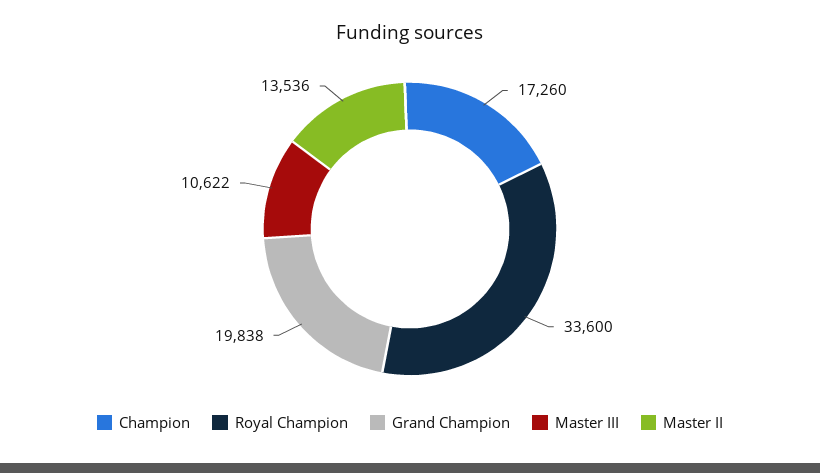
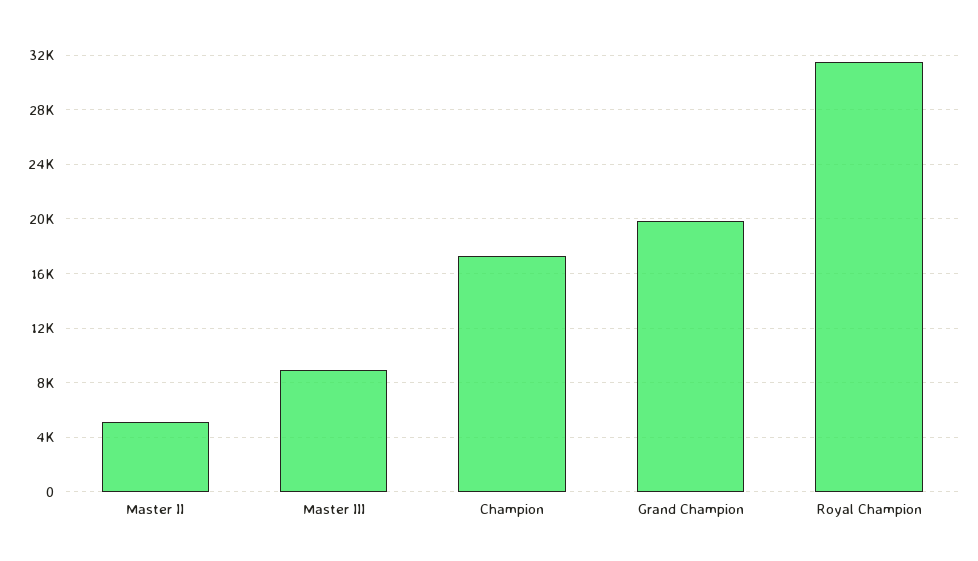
  {
    "Champion": 17260,
-   "Royal Champion": 33600,
+   "Royal Champion": 31500,
    "Grand Champion": 19838,
-   "Master III": 10622,
+   "Master III": 9000,
-   "Master II": 13536
+   "Master II": 5000
  }

